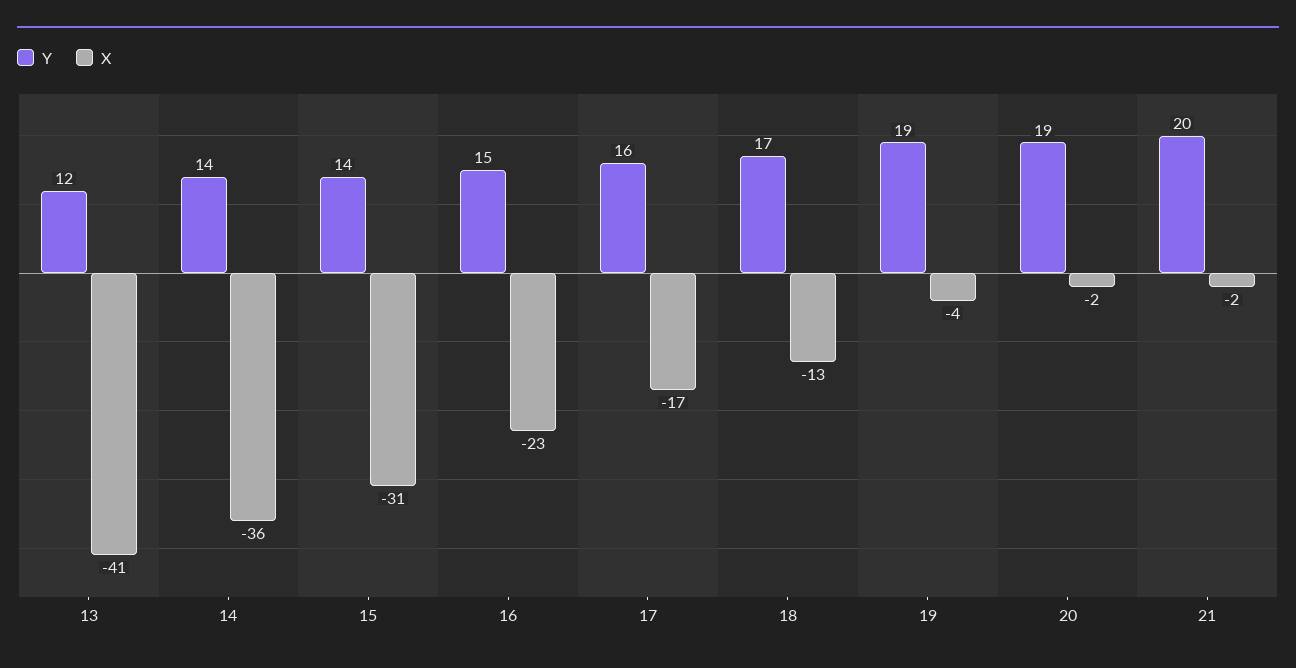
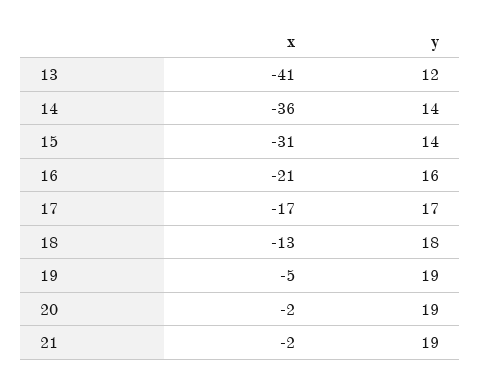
  {
    "Y": {
      "13": 12,
      "14": 14,
      "15": 14,
-     "16": 15,
+     "16": 16,
-     "17": 16,
+     "17": 17,
-     "18": 17,
+     "18": 18,
      "19": 19,
      "20": 19,
-     "21": 20
+     "21": 19
    },
    "X": {
      "13": -41,
      "14": -36,
      "15": -31,
-     "16": -23,
+     "16": -21,
      "17": -17,
      "18": -13,
-     "19": -4,
+     "19": -5,
      "20": -2,
      "21": -2
    }
  }

